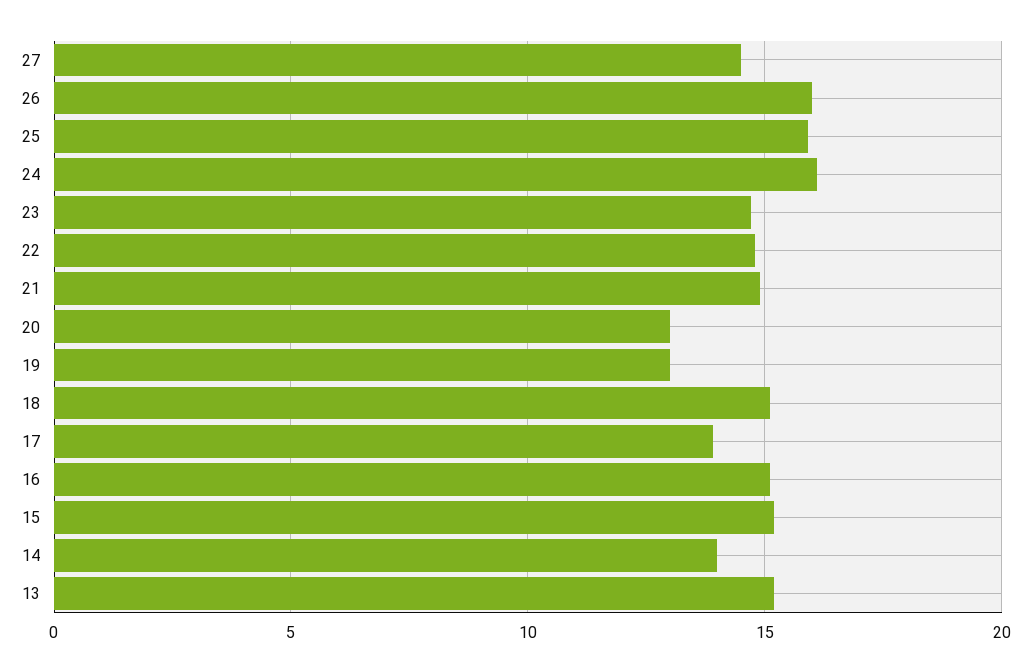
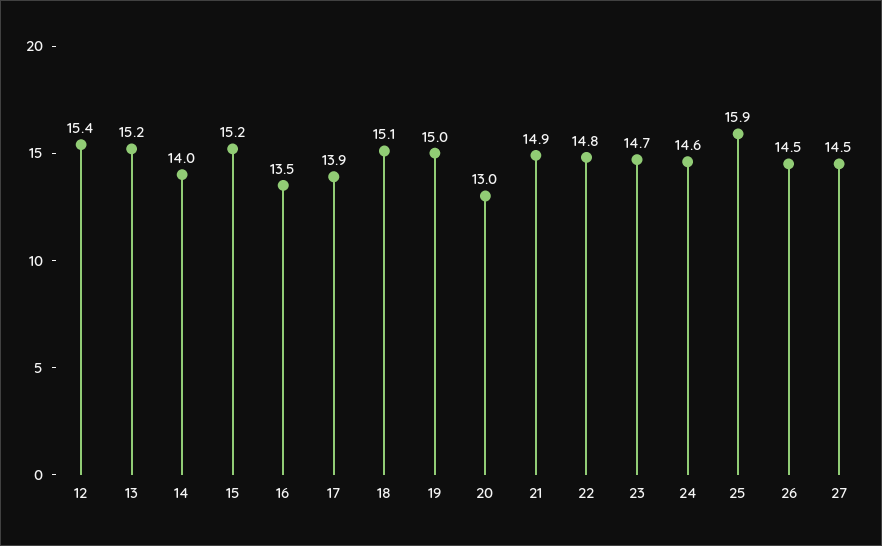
  {
    "27": 14.5,
-   "26": 16,
+   "26": 14.5,
    "25": 15.9,
-   "24": 16,
+   "24": 14.6,
    "23": 14.7,
    "22": 14.8,
    "21": 14.9,
    "20": 13,
-   "19": 13,
+   "19": 15,
    "18": 15.1,
    "17": 13.9,
-   "16": 15,
+   "16": 13.5,
    "15": 15.2,
    "14": 14,
-   "13": 15.2
+   "13": 15.2,
+   "12": 15.4
  }

